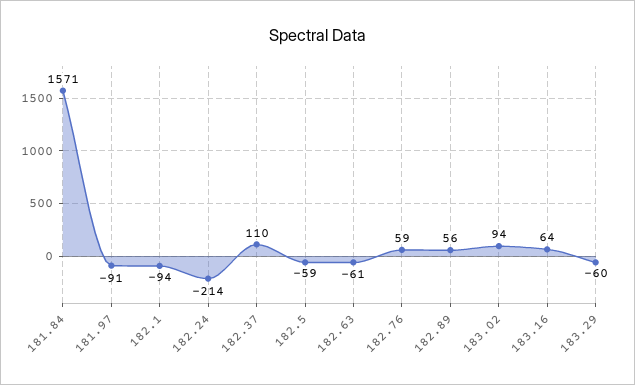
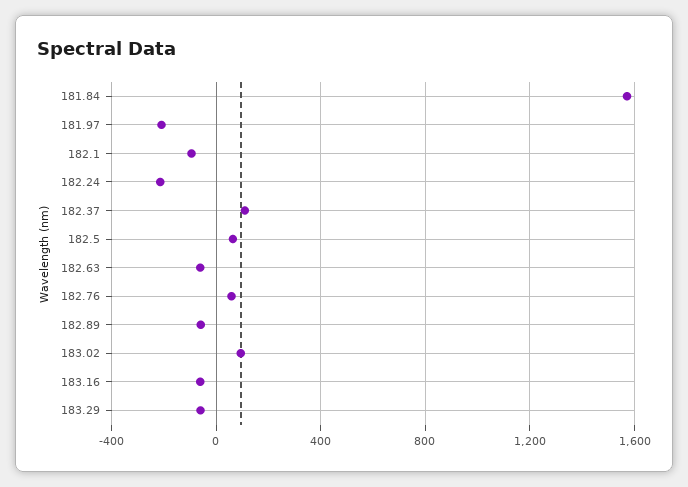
  {
    "181.84": 1571,
-   "181.97": -91,
+   "181.97": -200,
    "182.1": -94,
    "182.24": -214,
    "182.37": 110,
-   "182.5": -59,
+   "182.5": 50,
    "182.63": -61,
    "182.76": 59,
-   "182.89": 56,
+   "182.89": -50,
    "183.02": 94,
-   "183.16": 64,
+   "183.16": -50,
    "183.29": -60
  }

